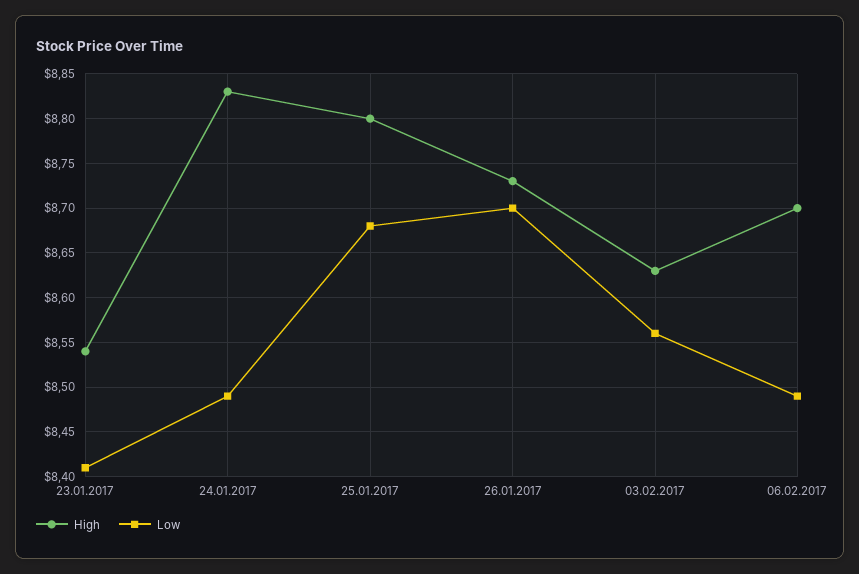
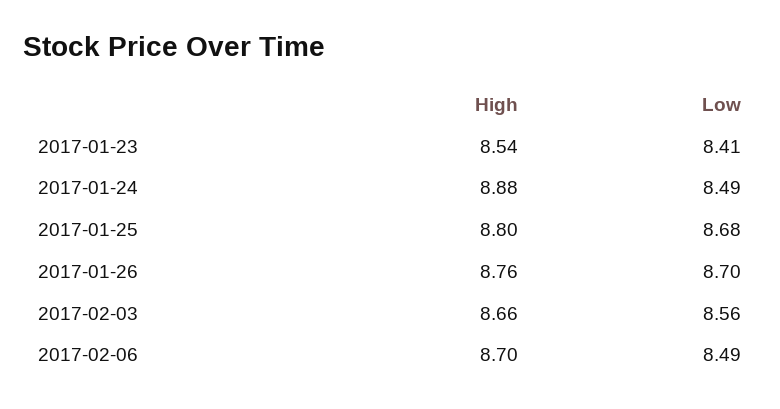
  {
    "High": {
      "23.01.2017": 8.54,
-     "24.01.2017": 8.83,
+     "24.01.2017": 8.88,
      "25.01.2017": 8.8,
-     "26.01.2017": 8.73,
+     "26.01.2017": 8.76,
-     "03.02.2017": 8.63,
+     "03.02.2017": 8.66,
      "06.02.2017": 8.7
    },
    "Low": {
      "23.01.2017": 8.41,
      "24.01.2017": 8.49,
      "25.01.2017": 8.68,
      "26.01.2017": 8.7,
      "03.02.2017": 8.56,
      "06.02.2017": 8.49
    }
  }

